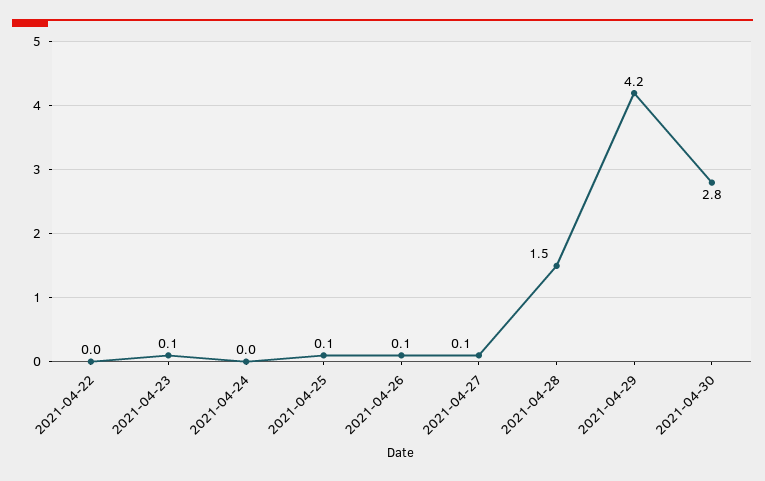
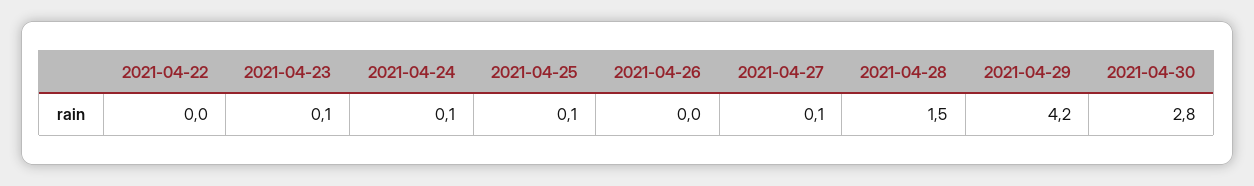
  {
    "2021-04-22": 0,
    "2021-04-23": 0.1,
-   "2021-04-24": 0,
+   "2021-04-24": 0.1,
    "2021-04-25": 0.1,
-   "2021-04-26": 0.1,
+   "2021-04-26": 0,
    "2021-04-27": 0.1,
    "2021-04-28": 1.5,
    "2021-04-29": 4.2,
    "2021-04-30": 2.8
  }

